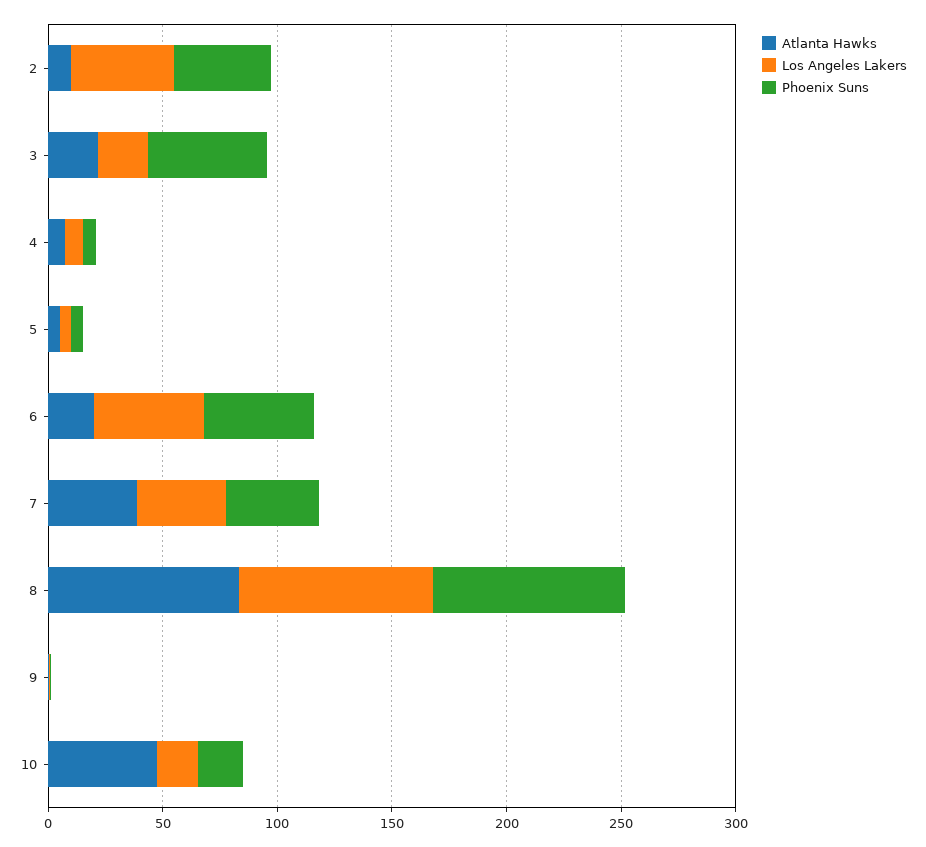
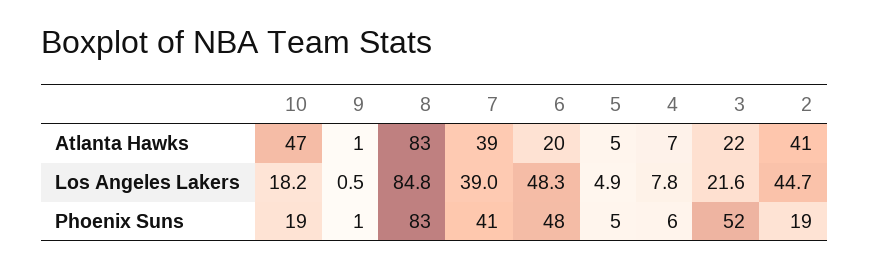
  {
    "Atlanta Hawks": {
-     "2": 10,
+     "2": 41,
      "3": 22,
      "4": 7,
      "5": 5,
      "6": 20,
      "7": 39,
      "8": 83,
      "9": 1,
      "10": 47
    },
    "Los Angeles Lakers": {
      "2": 44.7,
      "3": 21.6,
      "4": 7.8,
      "5": 4.9,
      "6": 48.3,
      "7": 39,
      "8": 84.8,
      "9": 0.5,
      "10": 18.2
    },
    "Phoenix Suns": {
-     "2": 40,
+     "2": 19,
      "3": 52,
      "4": 6,
      "5": 5,
      "6": 48,
      "7": 41,
      "8": 83,
      "9": 1,
      "10": 19
    }
  }

